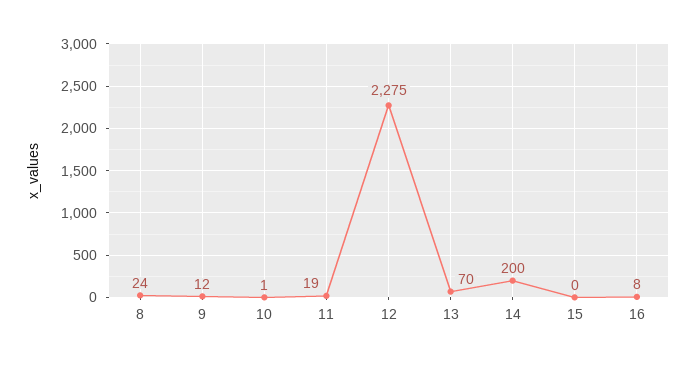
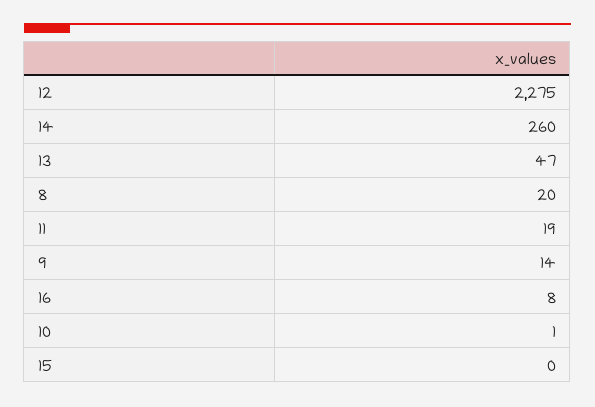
  {
-   "8": 24,
+   "8": 20,
-   "9": 12,
+   "9": 14,
    "10": 1,
    "11": 19,
    "12": 2275,
-   "13": 70,
+   "13": 47,
-   "14": 200,
+   "14": 260,
    "15": 0,
    "16": 8
  }

